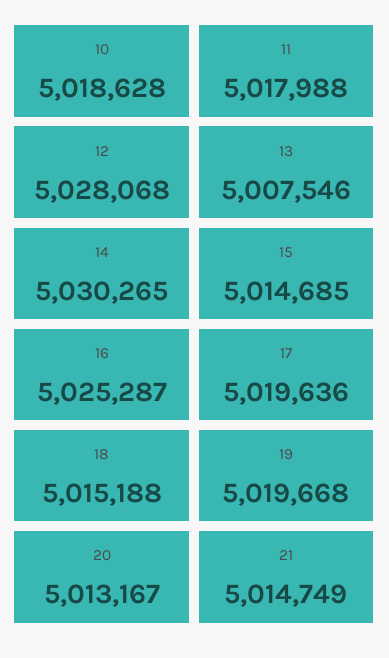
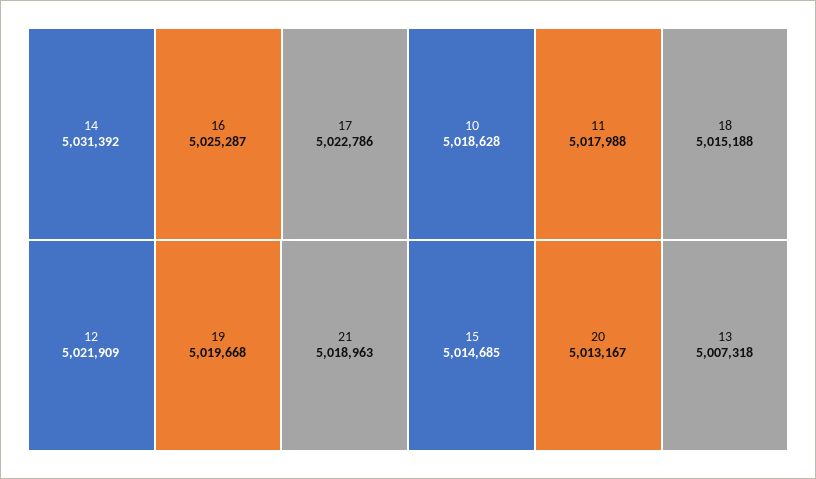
  {
    "10": 5018628,
    "11": 5017988,
-   "12": 5028068,
+   "12": 5021909,
-   "13": 5007546,
+   "13": 5007318,
-   "14": 5030265,
+   "14": 5031392,
    "15": 5014685,
    "16": 5025287,
-   "17": 5019636,
+   "17": 5022786,
    "18": 5015188,
    "19": 5019668,
    "20": 5013167,
-   "21": 5014749
+   "21": 5018963
  }

